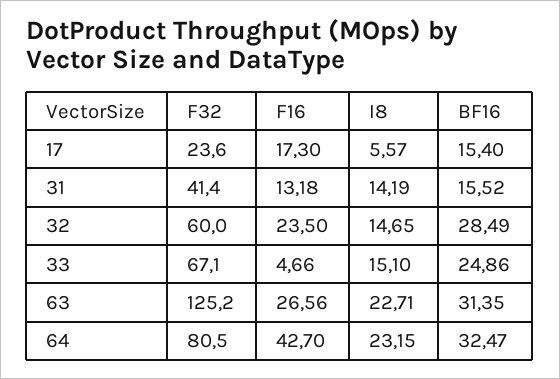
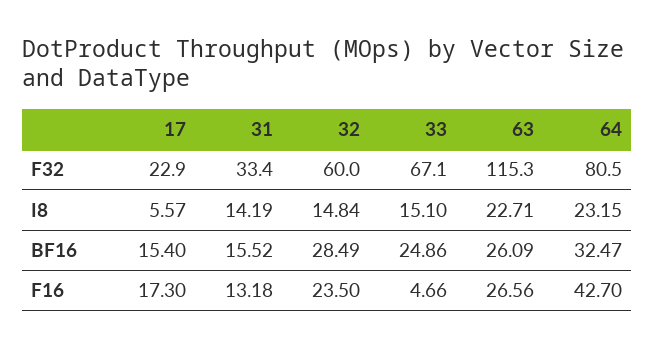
  {
    "F32": {
-     "17": 23.6,
+     "17": 22.9,
-     "31": 41.4,
+     "31": 33.4,
      "32": 60,
      "33": 67.1,
-     "63": 125.2,
+     "63": 115.3,
      "64": 80.5
    },
    "F16": {
      "17": 17.3,
      "31": 13.18,
      "32": 23.5,
      "33": 4.66,
      "63": 26.56,
      "64": 42.7
    },
    "I8": {
      "17": 5.57,
      "31": 14.19,
-     "32": 14.65,
+     "32": 14.84,
      "33": 15.1,
      "63": 22.71,
      "64": 23.15
    },
    "BF16": {
      "17": 15.4,
      "31": 15.52,
      "32": 28.49,
      "33": 24.86,
-     "63": 31.35,
+     "63": 26.09,
      "64": 32.47
    }
  }

